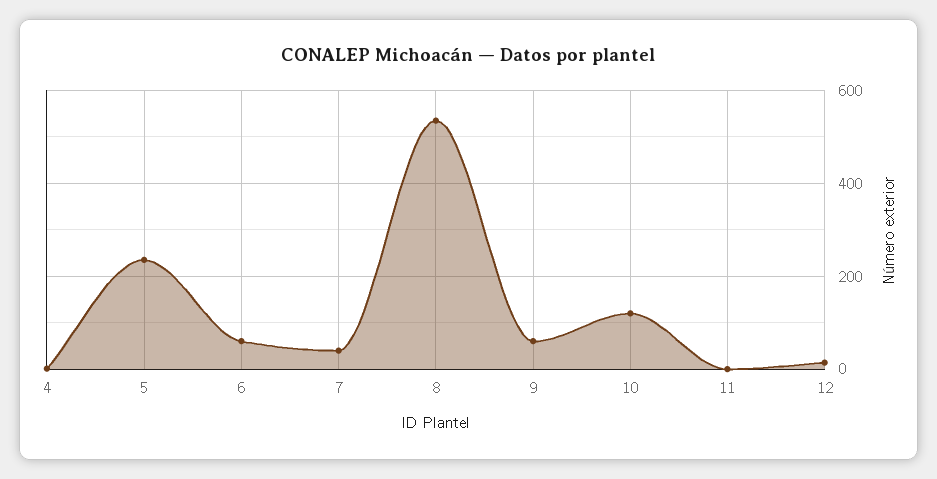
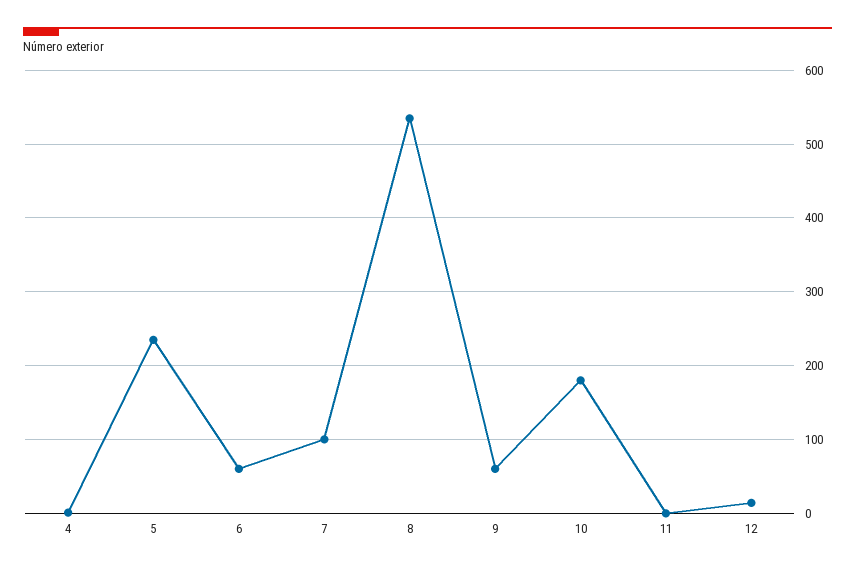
  {
    "4": 0,
    "5": 240,
    "6": 60,
-   "7": 40,
+   "7": 100,
    "8": 540,
    "9": 60,
-   "10": 120,
+   "10": 180,
    "11": 0,
    "12": 10
  }

